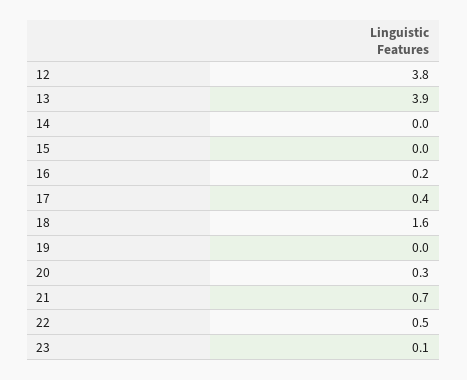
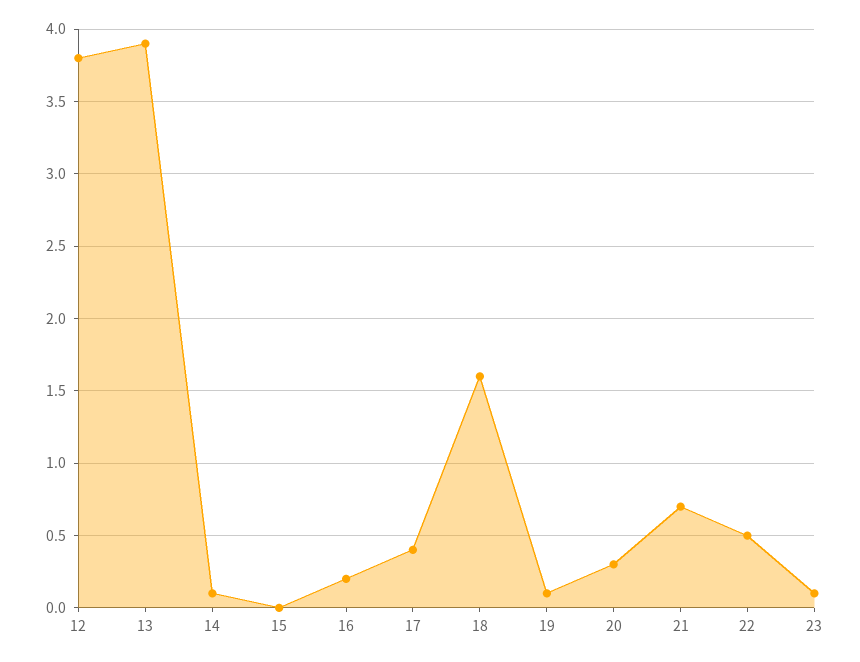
  {
    "12": 3.8,
    "13": 3.9,
-   "14": 0,
+   "14": 0.1,
    "15": 0,
    "16": 0.2,
    "17": 0.4,
    "18": 1.6,
-   "19": 0,
+   "19": 0.1,
    "20": 0.3,
    "21": 0.7,
    "22": 0.5,
    "23": 0.1
  }

